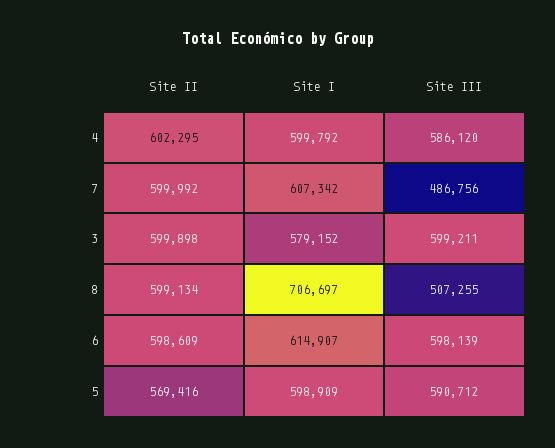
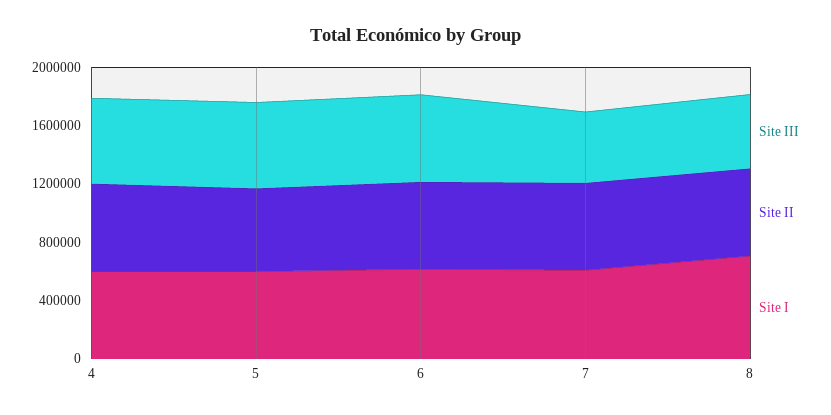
  {
    "Site II": {
      "4": 602295,
      "7": 599992,
-     "3": 599898,
      "8": 599134,
      "6": 598609,
      "5": 569416
    },
    "Site I": {
      "4": 599792,
      "7": 607342,
-     "3": 579152,
      "8": 706697,
      "6": 614907,
      "5": 598909
    },
    "Site III": {
      "4": 586120,
      "7": 486756,
-     "3": 599211,
      "8": 507255,
      "6": 598139,
      "5": 590712
    }
  }

